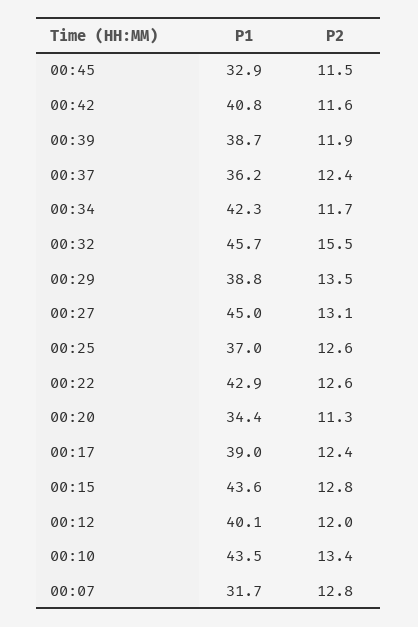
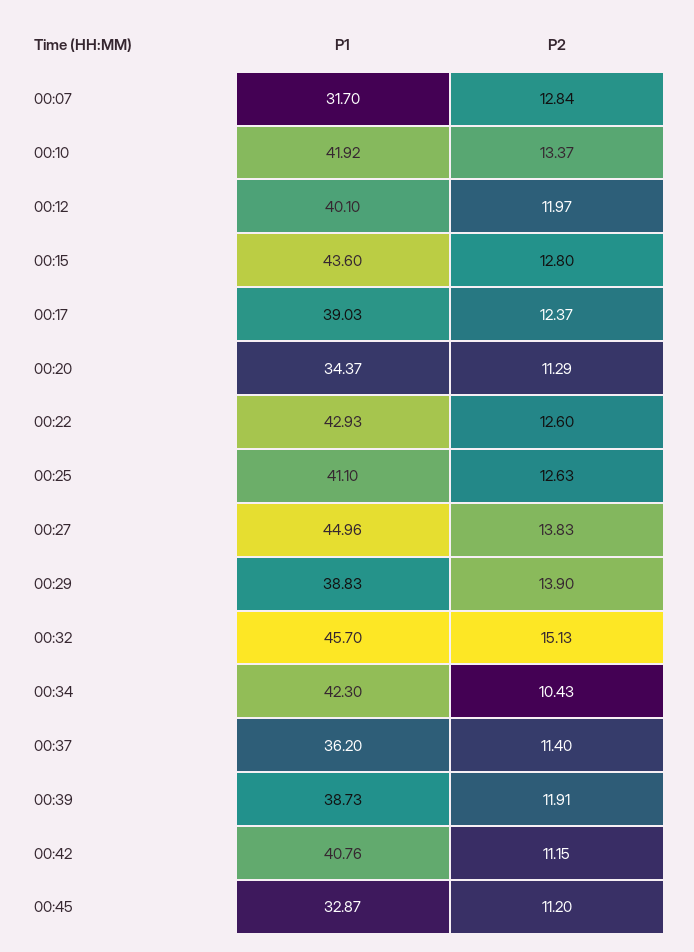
  {
    "P1": {
      "00:45": 32.87,
      "00:42": 40.76,
      "00:39": 38.73,
      "00:37": 36.2,
      "00:34": 42.3,
      "00:32": 45.7,
      "00:29": 38.83,
      "00:27": 44.96,
-     "00:25": 37,
+     "00:25": 41.1,
      "00:22": 42.93,
      "00:20": 34.37,
      "00:17": 39.03,
      "00:15": 43.6,
      "00:12": 40.1,
-     "00:10": 43.5,
+     "00:10": 41.92,
      "00:07": 31.7
    },
    "P2": {
-     "00:45": 11.5,
+     "00:45": 11.2,
-     "00:42": 11.6,
+     "00:42": 11.15,
      "00:39": 11.91,
-     "00:37": 12.4,
+     "00:37": 11.4,
-     "00:34": 11.7,
+     "00:34": 10.43,
-     "00:32": 15.5,
+     "00:32": 15.13,
-     "00:29": 13.5,
+     "00:29": 13.9,
-     "00:27": 13.1,
+     "00:27": 13.83,
      "00:25": 12.63,
      "00:22": 12.6,
      "00:20": 11.29,
      "00:17": 12.37,
      "00:15": 12.8,
      "00:12": 11.97,
      "00:10": 13.37,
      "00:07": 12.84
    }
  }

